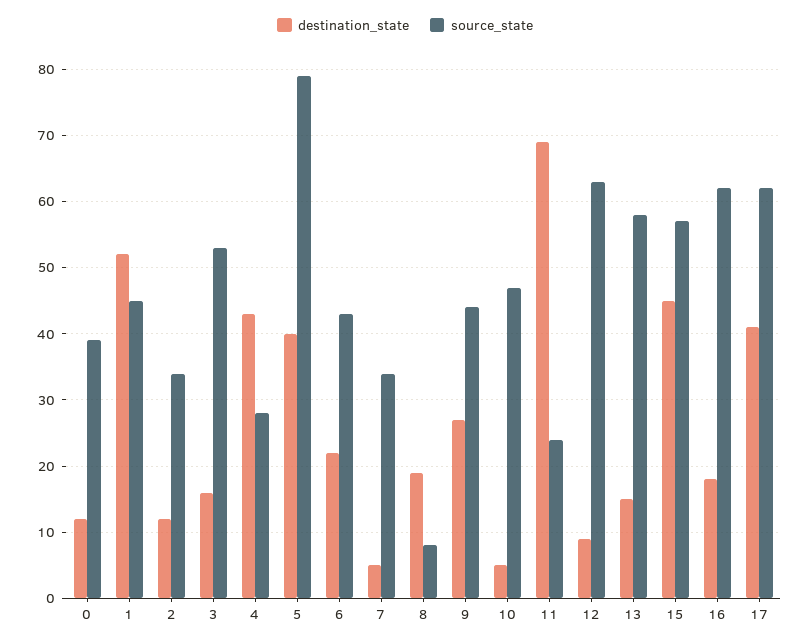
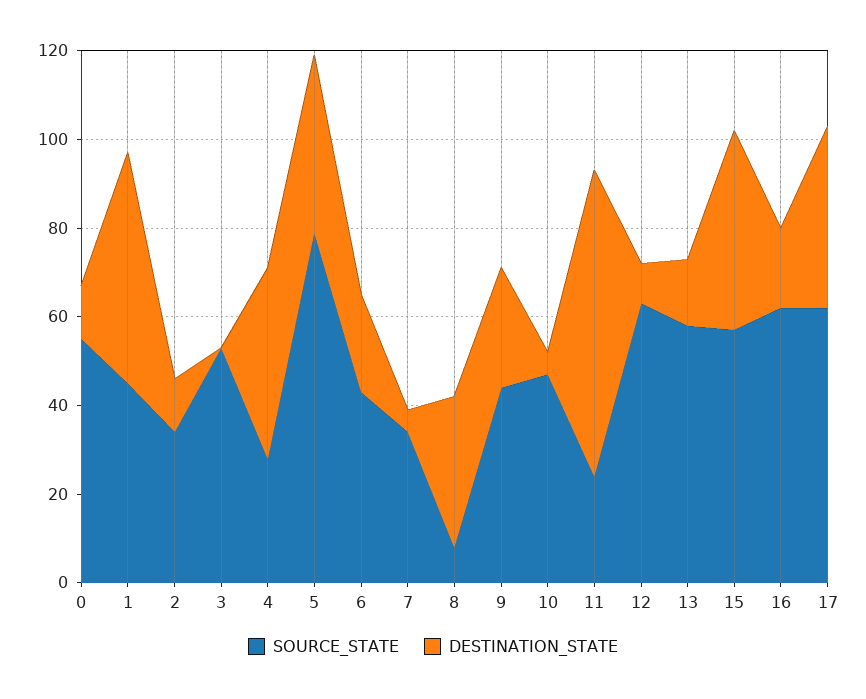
  {
    "destination_state": {
      "0": 12,
      "1": 52,
      "2": 12,
-     "3": 16,
+     "3": 0,
      "4": 43,
      "5": 40,
      "6": 22,
      "7": 5,
-     "8": 19,
+     "8": 35,
      "9": 27,
      "10": 5,
      "11": 69,
      "12": 9,
      "13": 15,
      "15": 45,
      "16": 18,
      "17": 41
    },
    "source_state": {
-     "0": 39,
+     "0": 55,
      "1": 45,
      "2": 34,
      "3": 53,
      "4": 28,
      "5": 79,
      "6": 43,
      "7": 34,
      "8": 8,
      "9": 44,
      "10": 47,
      "11": 24,
      "12": 63,
      "13": 58,
      "15": 57,
      "16": 62,
      "17": 62
    }
  }

